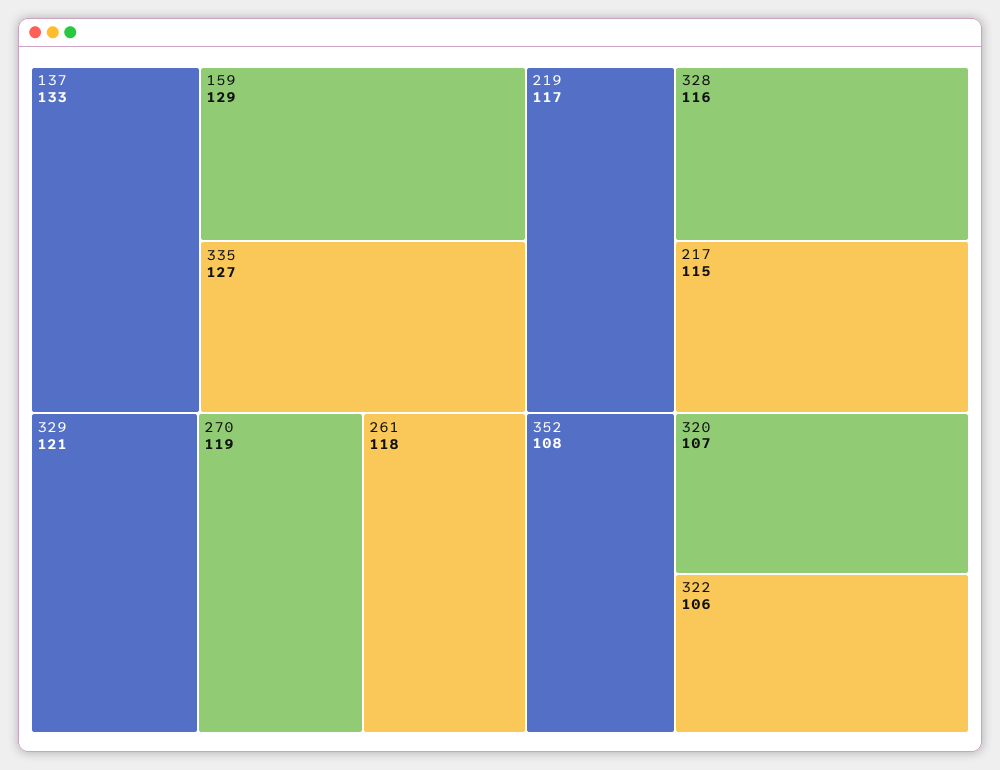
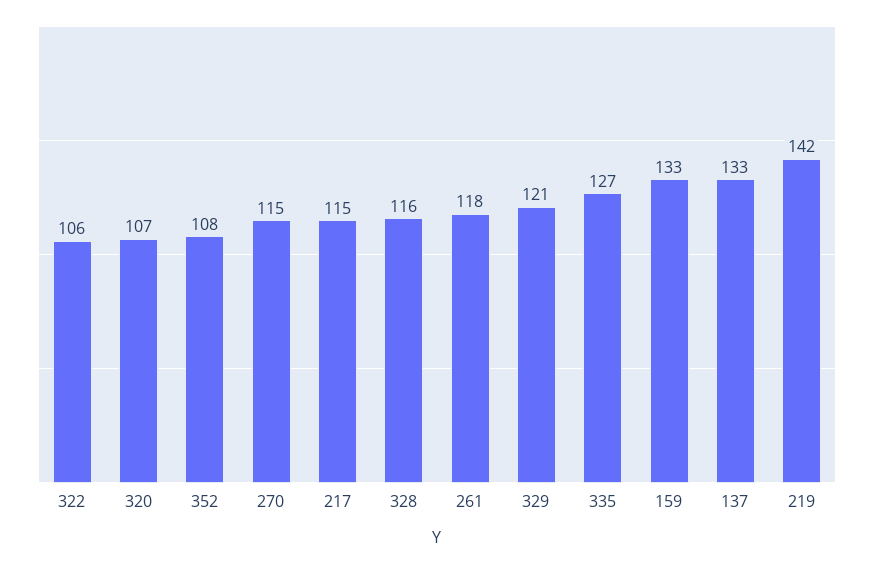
  {
    "137": 133,
-   "159": 129,
+   "159": 133,
    "335": 127,
    "329": 121,
-   "270": 119,
+   "270": 115,
    "261": 118,
-   "219": 117,
+   "219": 142,
    "328": 116,
    "217": 115,
    "352": 108,
    "320": 107,
    "322": 106
  }

